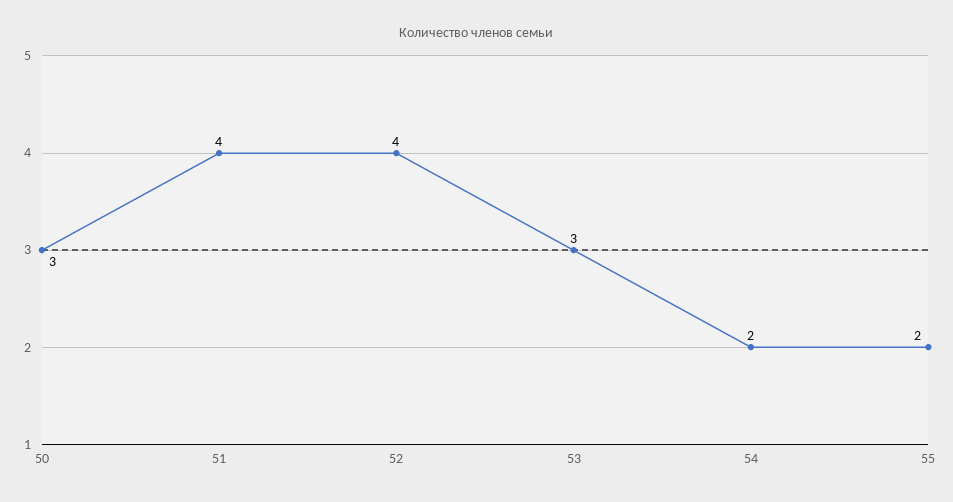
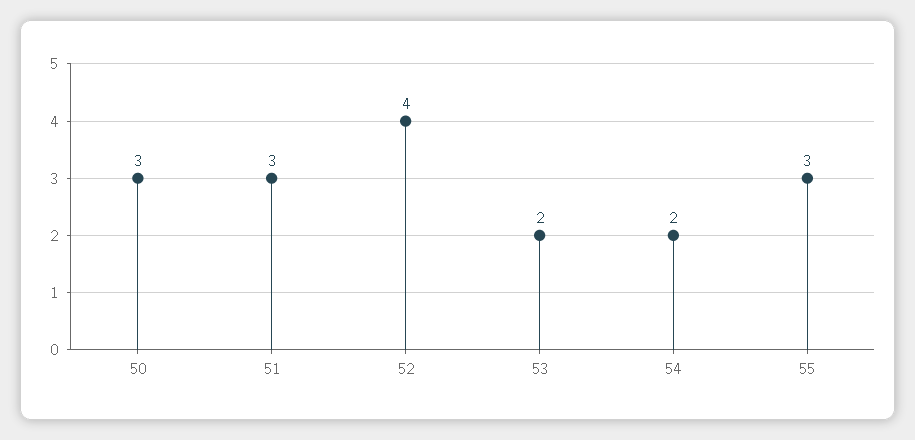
  {
    "50": 3,
-   "51": 4,
+   "51": 3,
    "52": 4,
-   "53": 3,
+   "53": 2,
    "54": 2,
-   "55": 2
+   "55": 3
  }

